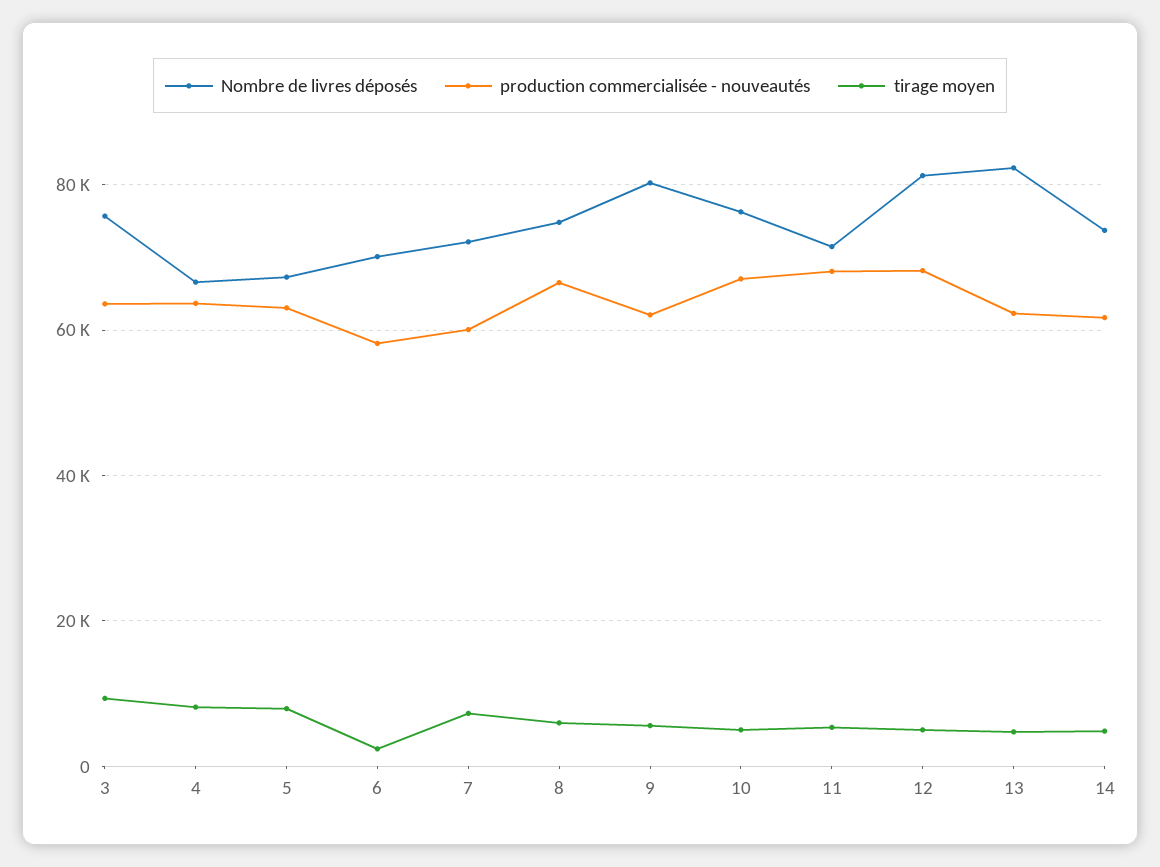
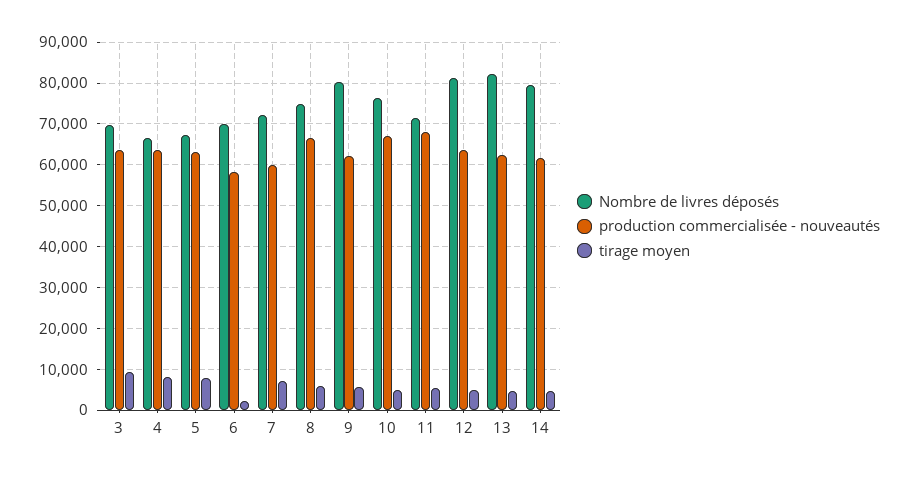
  {
    "Nombre de livres déposés": {
-     "3": 76000,
+     "3": 70000,
      "4": 66000,
      "5": 68000,
      "6": 70000,
      "7": 72000,
      "8": 74000,
      "9": 80000,
      "10": 76000,
      "11": 72000,
      "12": 82000,
      "13": 82000,
-     "14": 74000
+     "14": 80000
    },
    "production commercialisée - nouveautés": {
      "3": 64000,
      "4": 64000,
      "5": 64000,
      "6": 58000,
      "7": 60000,
      "8": 66000,
      "9": 62000,
      "10": 68000,
      "11": 68000,
-     "12": 68000,
+     "12": 64000,
      "13": 62000,
      "14": 62000
    },
    "tirage moyen": {
      "3": 10000,
      "4": 8000,
      "5": 8000,
      "6": 2000,
      "7": 8000,
      "8": 6000,
      "9": 6000,
      "10": 6000,
      "11": 6000,
      "12": 4000,
      "13": 4000,
      "14": 4000
    }
  }

